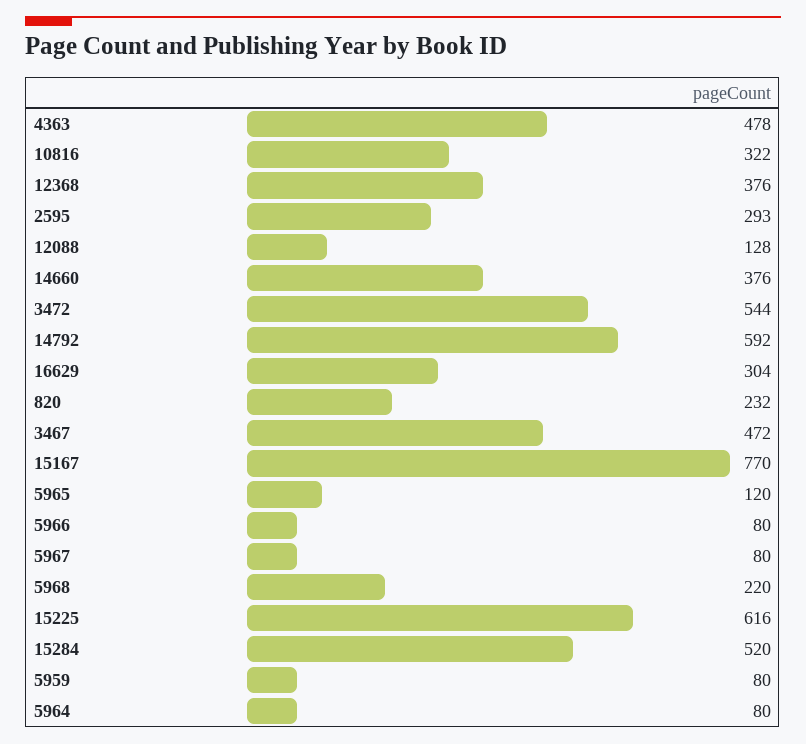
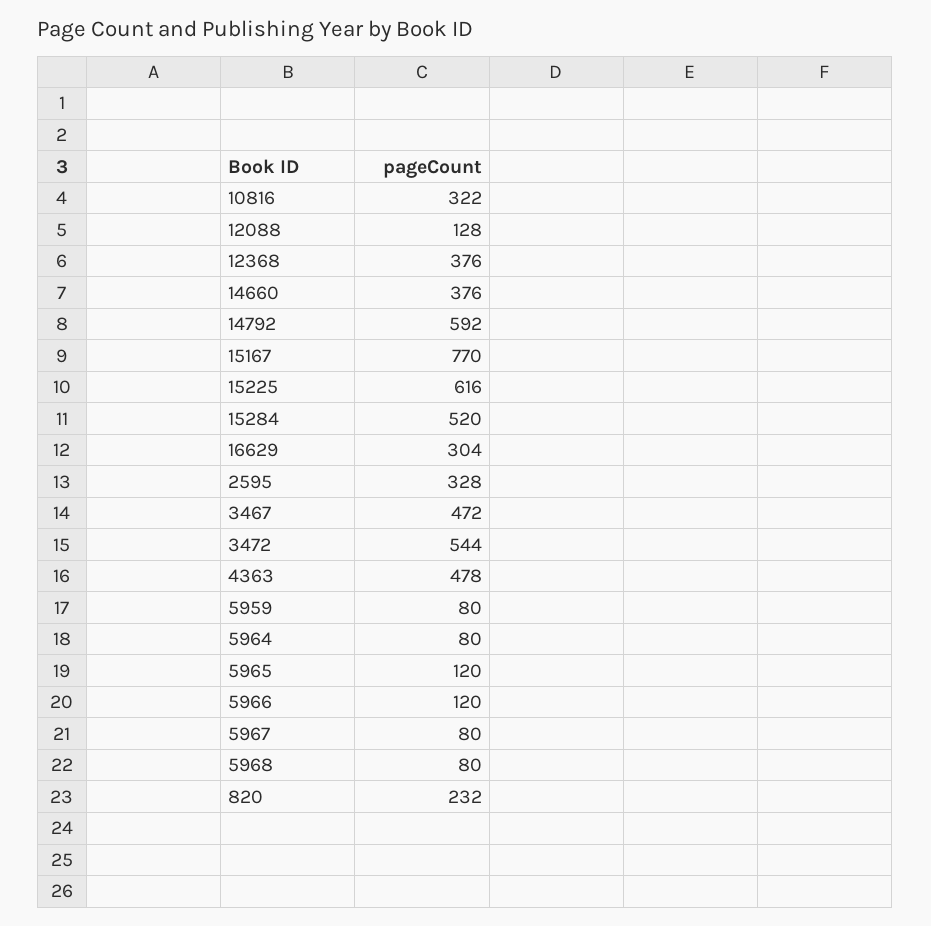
  {
    "4363": 478,
    "10816": 322,
    "12368": 376,
-   "2595": 293,
+   "2595": 328,
    "12088": 128,
    "14660": 376,
    "3472": 544,
    "14792": 592,
    "16629": 304,
    "820": 232,
    "3467": 472,
    "15167": 770,
    "5965": 120,
-   "5966": 80,
+   "5966": 120,
    "5967": 80,
-   "5968": 220,
+   "5968": 80,
    "15225": 616,
    "15284": 520,
    "5959": 80,
    "5964": 80
  }

